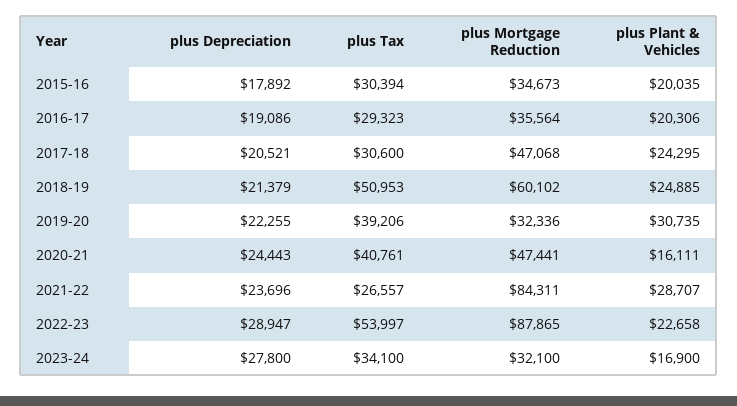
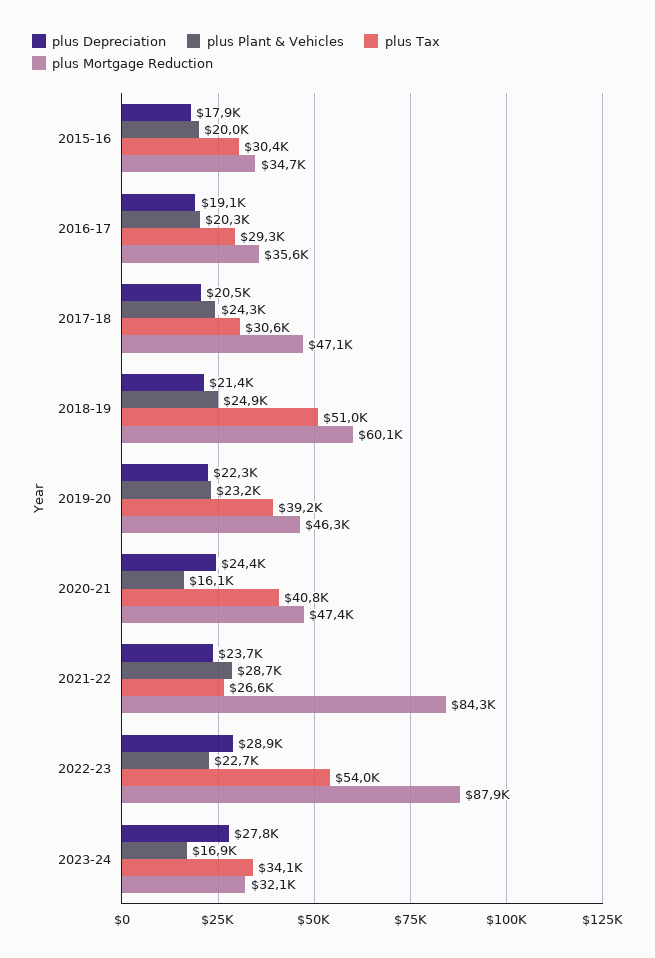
  {
    "plus Depreciation": {
      "2015-16": 17892,
      "2016-17": 19086,
      "2017-18": 20521,
      "2018-19": 21379,
      "2019-20": 22255,
      "2020-21": 24443,
      "2021-22": 23696,
      "2022-23": 28947,
      "2023-24": 27800
    },
    "plus Tax": {
      "2015-16": 30394,
      "2016-17": 29323,
      "2017-18": 30600,
      "2018-19": 50953,
      "2019-20": 39206,
      "2020-21": 40761,
      "2021-22": 26557,
      "2022-23": 53997,
      "2023-24": 34100
    },
    "plus Mortgage Reduction": {
      "2015-16": 34673,
      "2016-17": 35564,
      "2017-18": 47068,
      "2018-19": 60102,
-     "2019-20": 32336,
+     "2019-20": 46300,
      "2020-21": 47441,
      "2021-22": 84311,
      "2022-23": 87865,
      "2023-24": 32100
    },
    "plus Plant & Vehicles": {
      "2015-16": 20035,
      "2016-17": 20306,
      "2017-18": 24295,
      "2018-19": 24885,
-     "2019-20": 30735,
+     "2019-20": 23200,
      "2020-21": 16111,
      "2021-22": 28707,
      "2022-23": 22658,
      "2023-24": 16900
    }
  }

